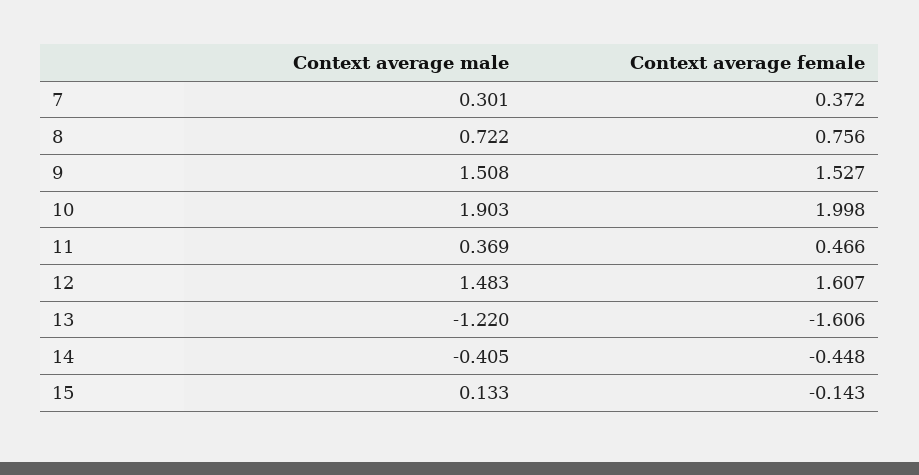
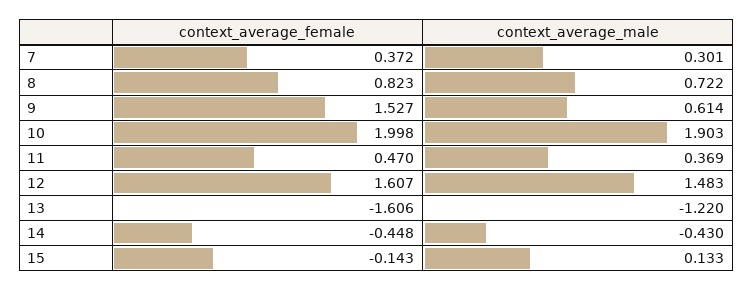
  {
    "Context average male": {
      "7": 0.301,
      "8": 0.722,
-     "9": 1.508,
+     "9": 0.614,
      "10": 1.903,
      "11": 0.369,
      "12": 1.483,
      "13": -1.22,
-     "14": -0.405,
+     "14": -0.43,
      "15": 0.133
    },
    "Context average female": {
      "7": 0.372,
-     "8": 0.756,
+     "8": 0.823,
      "9": 1.527,
      "10": 1.998,
-     "11": 0.466,
+     "11": 0.47,
      "12": 1.607,
      "13": -1.606,
      "14": -0.448,
      "15": -0.143
    }
  }

